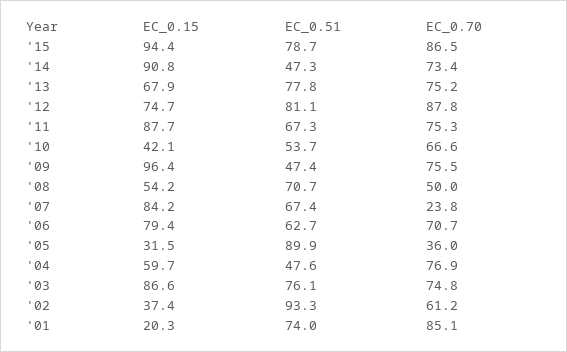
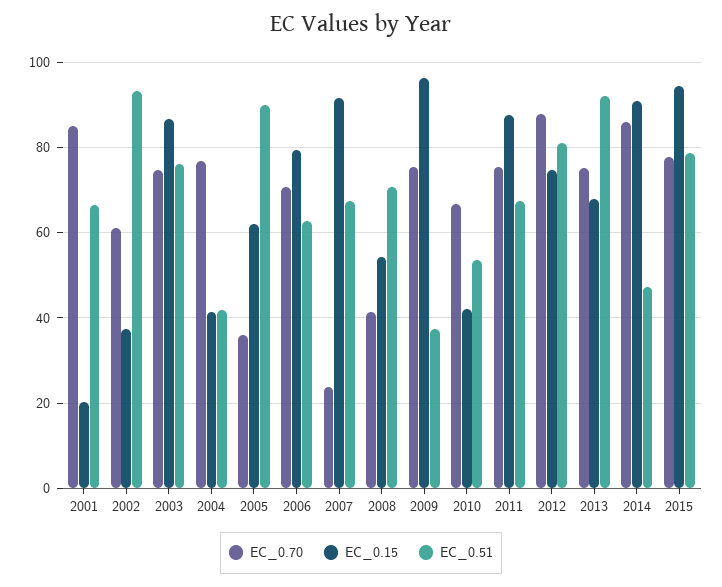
  {
    "EC_0.15": {
      "'15": 94.4,
      "'14": 90.8,
      "'13": 67.9,
      "'12": 74.7,
      "'11": 87.7,
      "'10": 42.1,
      "'09": 96.4,
      "'08": 54.2,
-     "'07": 84.2,
+     "'07": 92,
      "'06": 79.4,
-     "'05": 31.5,
+     "'05": 62,
-     "'04": 59.7,
+     "'04": 42,
      "'03": 86.6,
      "'02": 37.4,
      "'01": 20.3
    },
    "EC_0.51": {
      "'15": 78.7,
      "'14": 47.3,
-     "'13": 77.8,
+     "'13": 92,
      "'12": 81.1,
      "'11": 67.3,
      "'10": 53.7,
-     "'09": 47.4,
+     "'09": 38,
      "'08": 70.7,
      "'07": 67.4,
      "'06": 62.7,
      "'05": 89.9,
-     "'04": 47.6,
+     "'04": 42,
      "'03": 76.1,
      "'02": 93.3,
-     "'01": 74
+     "'01": 66
    },
    "EC_0.70": {
-     "'15": 86.5,
+     "'15": 78,
-     "'14": 73.4,
+     "'14": 86,
      "'13": 75.2,
      "'12": 87.8,
      "'11": 75.3,
      "'10": 66.6,
      "'09": 75.5,
-     "'08": 50,
+     "'08": 42,
      "'07": 23.8,
      "'06": 70.7,
      "'05": 36,
      "'04": 76.9,
      "'03": 74.8,
      "'02": 61.2,
      "'01": 85.1
    }
  }

